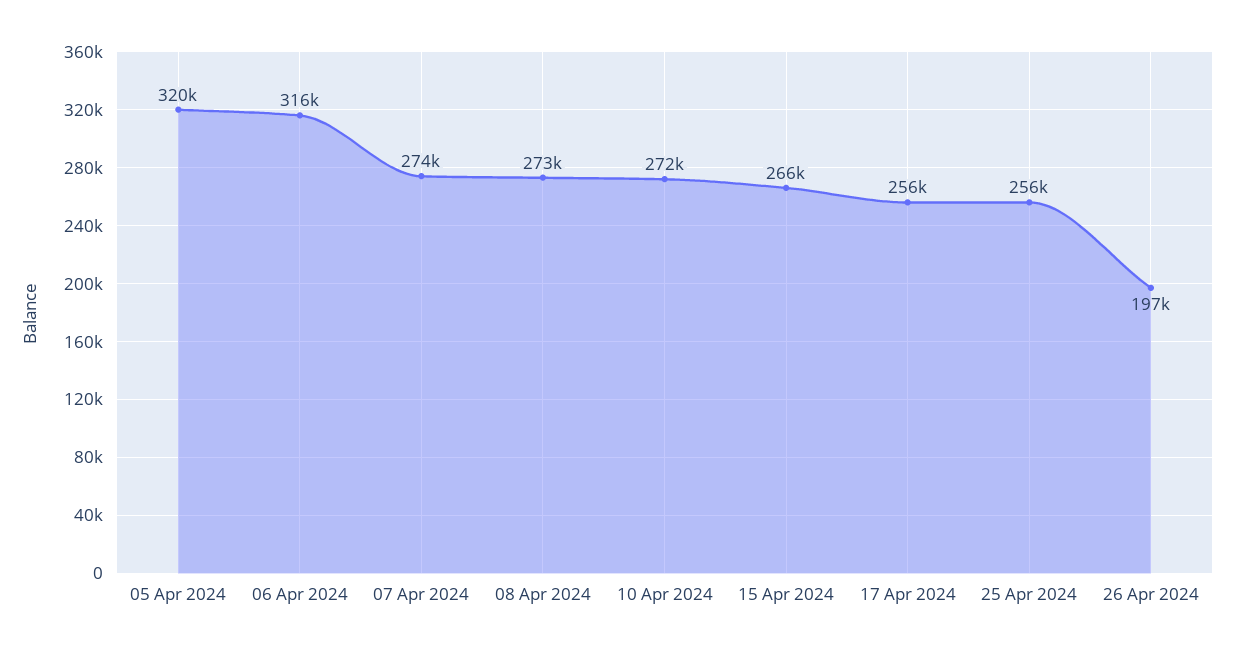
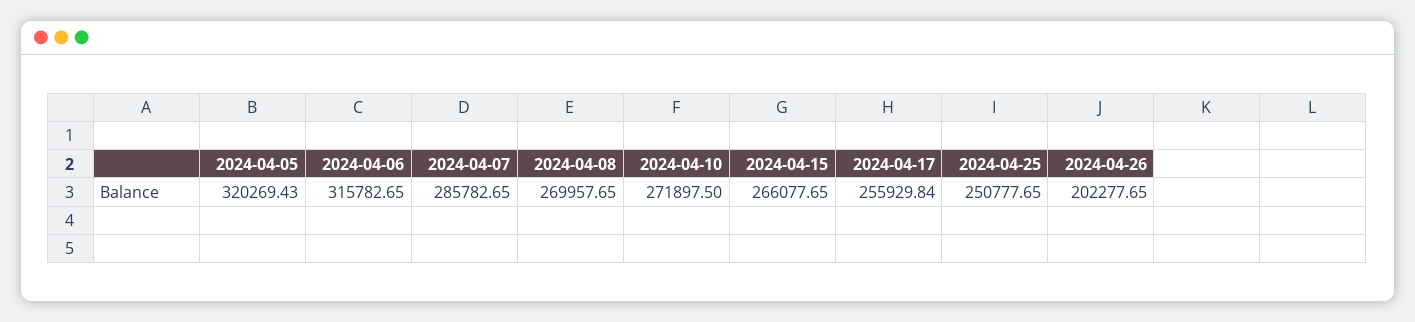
  {
    "05 Apr 2024": 320269.43,
    "06 Apr 2024": 315782.65,
-   "07 Apr 2024": 274000,
+   "07 Apr 2024": 285782.65,
-   "08 Apr 2024": 273000,
+   "08 Apr 2024": 269957.65,
    "10 Apr 2024": 271897.5,
    "15 Apr 2024": 266077.65,
    "17 Apr 2024": 255929.84,
-   "25 Apr 2024": 256000,
+   "25 Apr 2024": 250777.65,
-   "26 Apr 2024": 197000
+   "26 Apr 2024": 202277.65
  }

